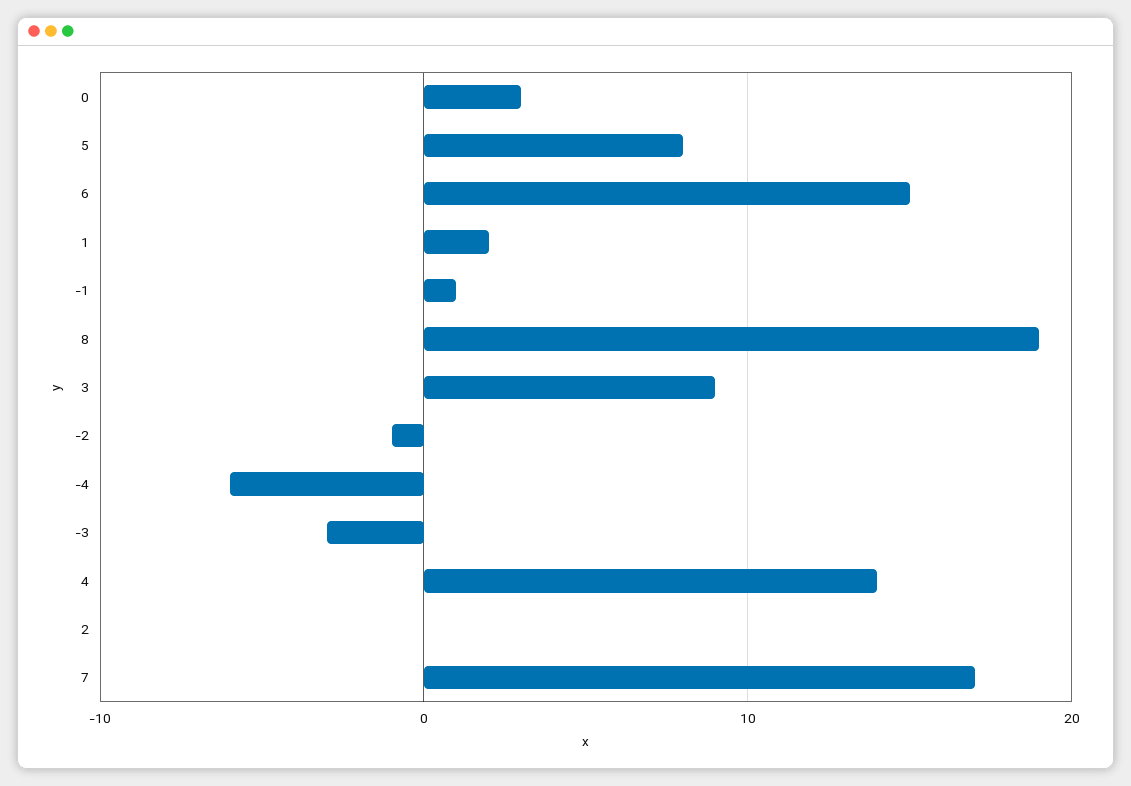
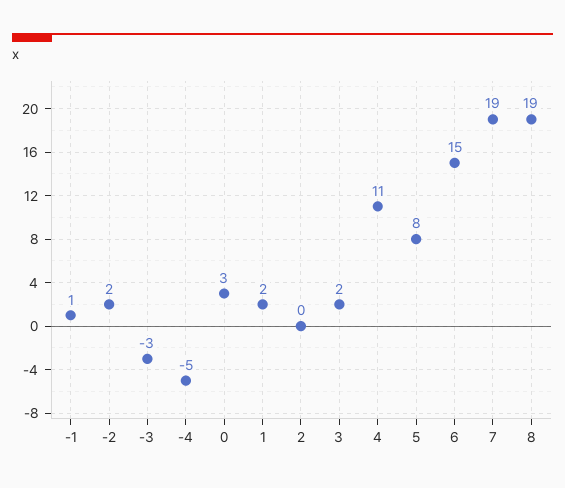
  {
    "0": 3,
    "5": 8,
    "6": 15,
    "1": 2,
    "-1": 1,
    "8": 19,
-   "3": 9,
+   "3": 2,
-   "-2": -1,
+   "-2": 2,
-   "-4": -6,
+   "-4": -5,
    "-3": -3,
-   "4": 14,
+   "4": 11,
    "2": 0,
-   "7": 17
+   "7": 19
  }

